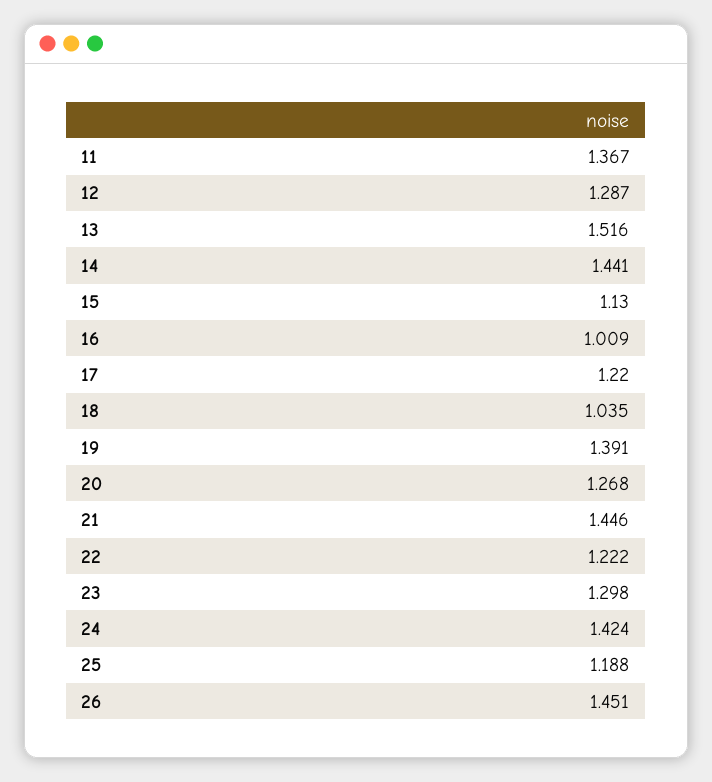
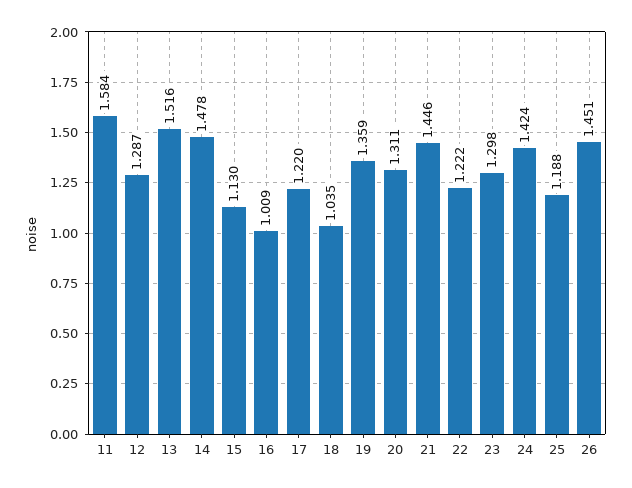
  {
-   "11": 1.367,
+   "11": 1.584,
    "12": 1.287,
    "13": 1.516,
-   "14": 1.441,
+   "14": 1.478,
    "15": 1.13,
    "16": 1.009,
    "17": 1.22,
    "18": 1.035,
-   "19": 1.391,
+   "19": 1.359,
-   "20": 1.268,
+   "20": 1.311,
    "21": 1.446,
    "22": 1.222,
    "23": 1.298,
    "24": 1.424,
    "25": 1.188,
    "26": 1.451
  }

